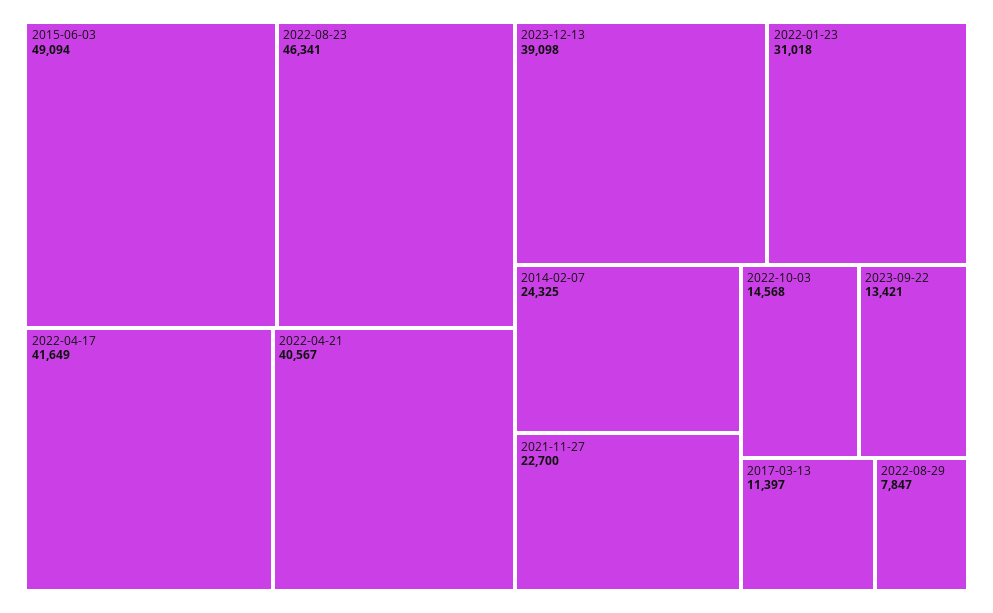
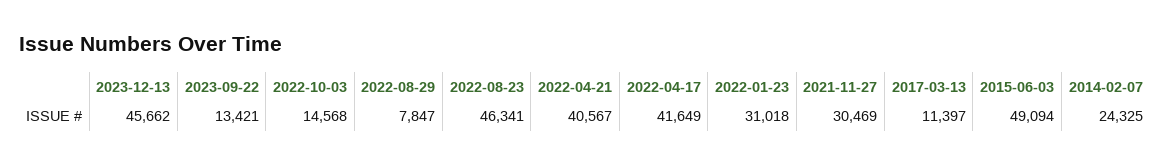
  {
    "2015-06-03": 49094,
    "2022-08-23": 46341,
    "2022-04-17": 41649,
    "2022-04-21": 40567,
-   "2023-12-13": 39098,
+   "2023-12-13": 45662,
    "2022-01-23": 31018,
    "2014-02-07": 24325,
-   "2021-11-27": 22700,
+   "2021-11-27": 30469,
    "2022-10-03": 14568,
    "2023-09-22": 13421,
    "2017-03-13": 11397,
    "2022-08-29": 7847
  }

